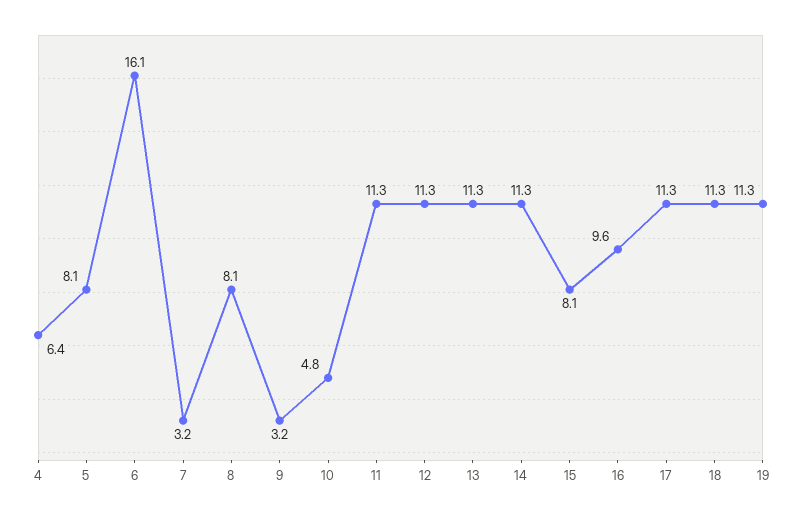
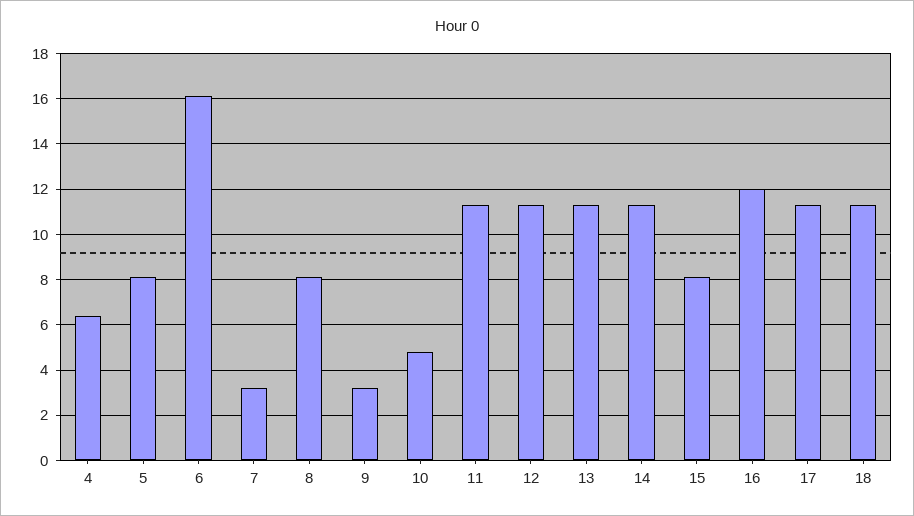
  {
    "4": 6.4,
    "5": 8.1,
    "6": 16.1,
    "7": 3.2,
    "8": 8.1,
    "9": 3.2,
    "10": 4.8,
    "11": 11.3,
    "12": 11.3,
    "13": 11.3,
    "14": 11.3,
    "15": 8.1,
-   "16": 9.6,
+   "16": 12,
    "17": 11.3,
-   "18": 11.3,
+   "18": 11.3
-   "19": 11.3
  }

